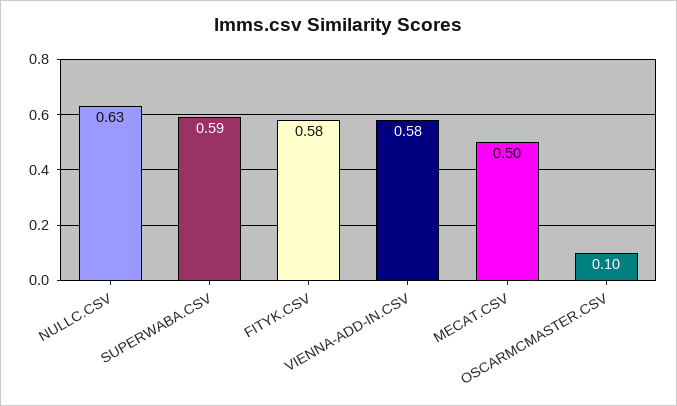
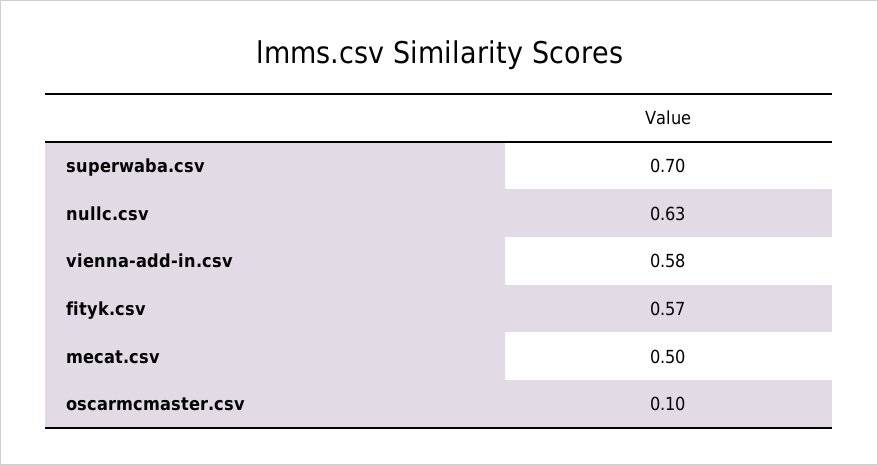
  {
    "NULLC.CSV": 0.63,
-   "SUPERWABA.CSV": 0.59,
+   "SUPERWABA.CSV": 0.7,
-   "FITYK.CSV": 0.58,
+   "FITYK.CSV": 0.57,
    "VIENNA-ADD-IN.CSV": 0.58,
    "MECAT.CSV": 0.5,
    "OSCARMCMASTER.CSV": 0.1
  }

